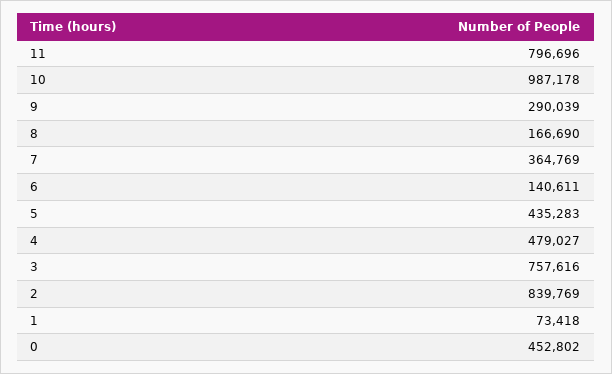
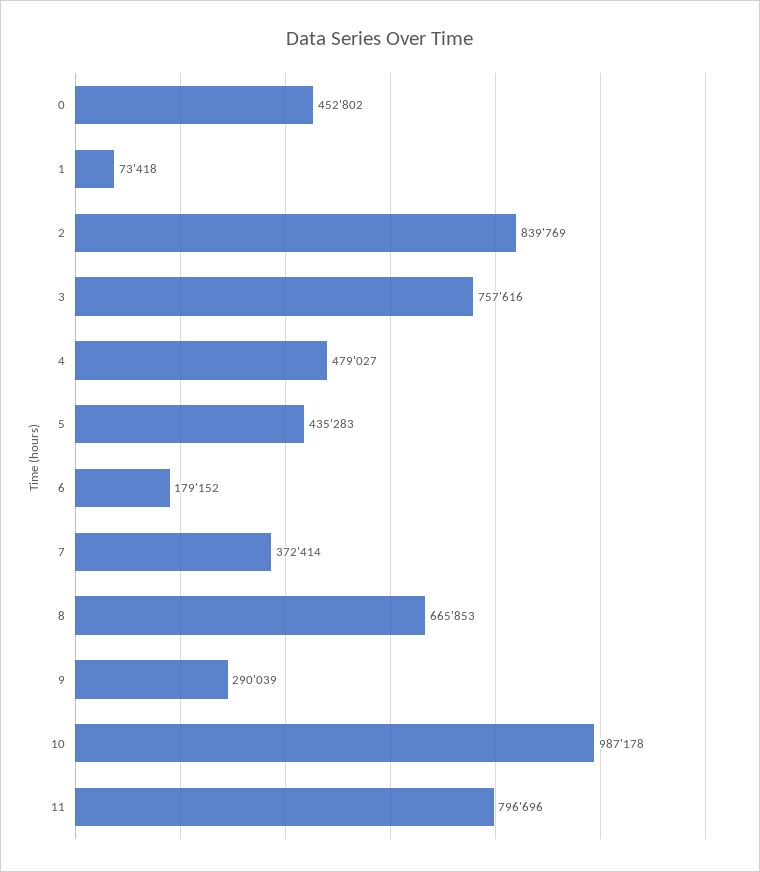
  {
    "11": 796696,
    "10": 987178,
    "9": 290039,
-   "8": 166690,
+   "8": 665853,
-   "7": 364769,
+   "7": 372414,
-   "6": 140611,
+   "6": 179152,
    "5": 435283,
    "4": 479027,
    "3": 757616,
    "2": 839769,
    "1": 73418,
    "0": 452802
  }

